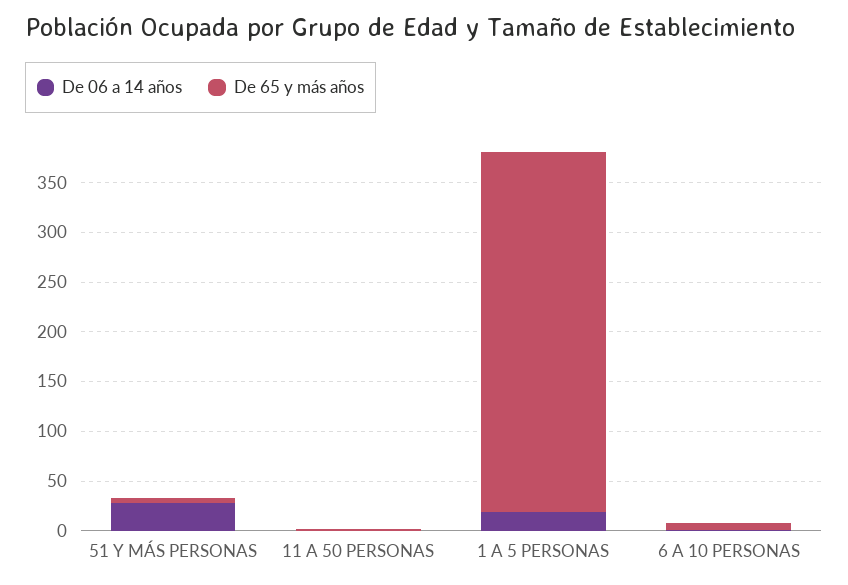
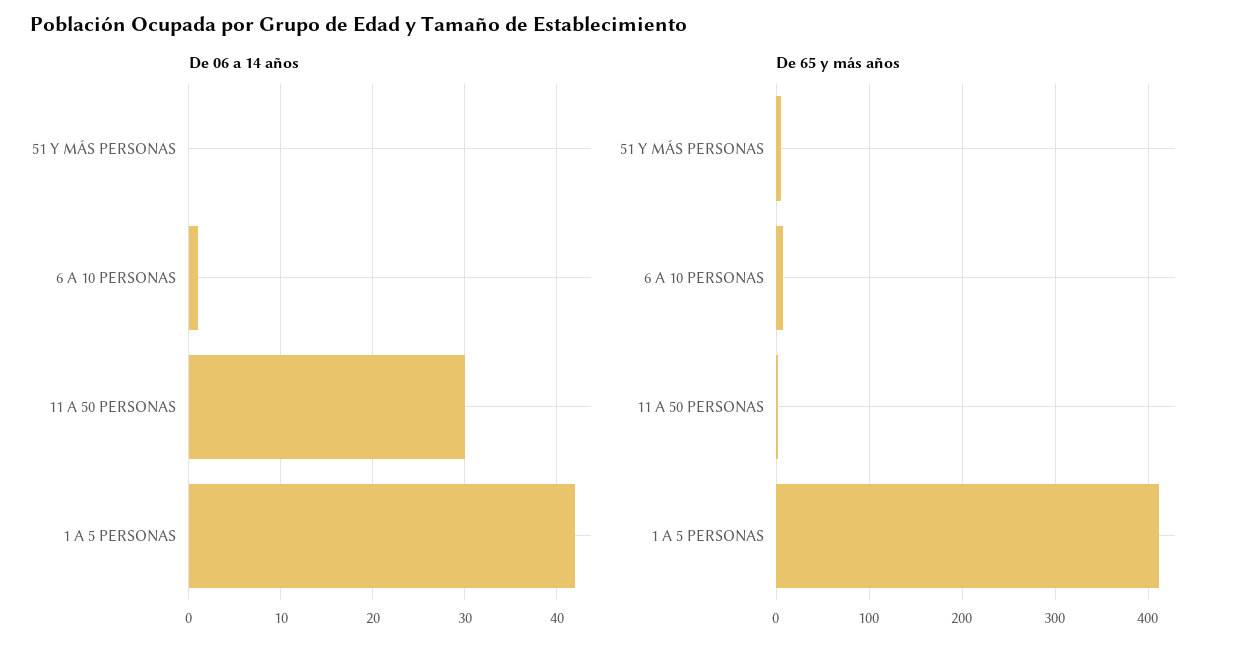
  {
    "De 06 a 14 años": {
-     "51 Y MÁS PERSONAS": 30,
+     "51 Y MÁS PERSONAS": 0,
-     "11 A 50 PERSONAS": 0,
+     "11 A 50 PERSONAS": 30,
-     "1 A 5 PERSONAS": 20,
+     "1 A 5 PERSONAS": 42,
      "6 A 10 PERSONAS": 1
    },
    "De 65 y más años": {
      "51 Y MÁS PERSONAS": 10,
      "11 A 50 PERSONAS": 0,
-     "1 A 5 PERSONAS": 360,
+     "1 A 5 PERSONAS": 410,
      "6 A 10 PERSONAS": 10
    }
  }

